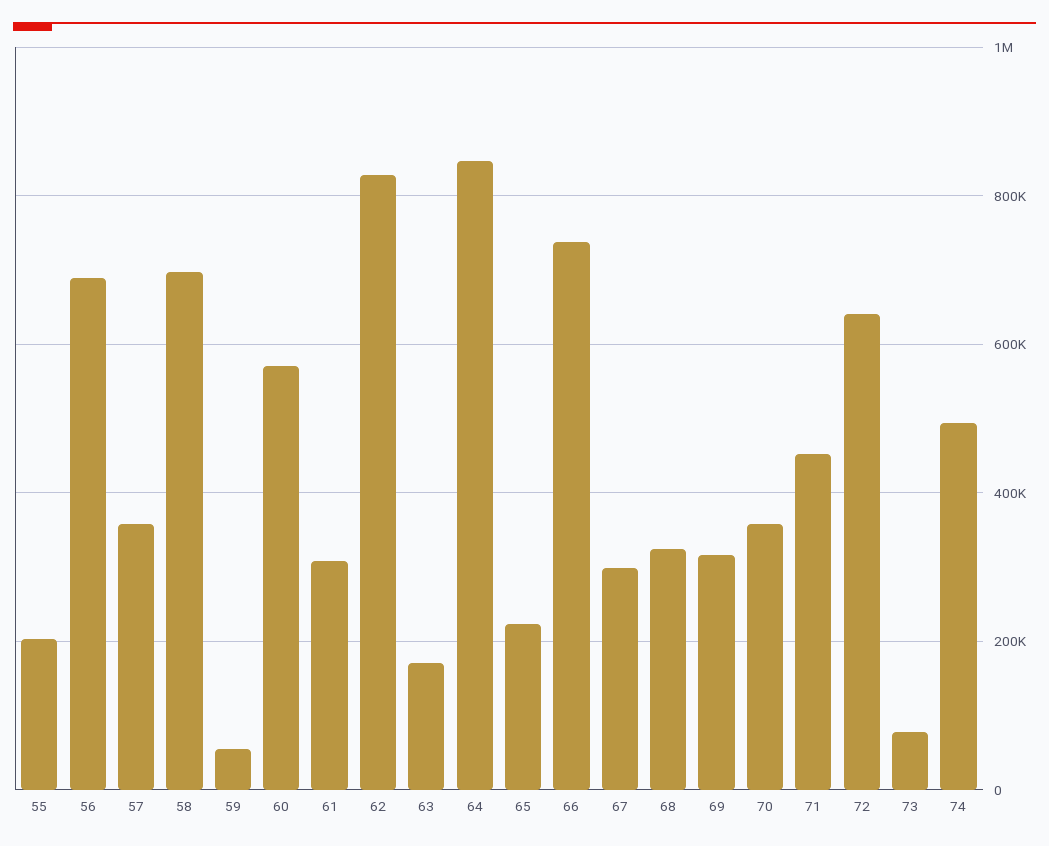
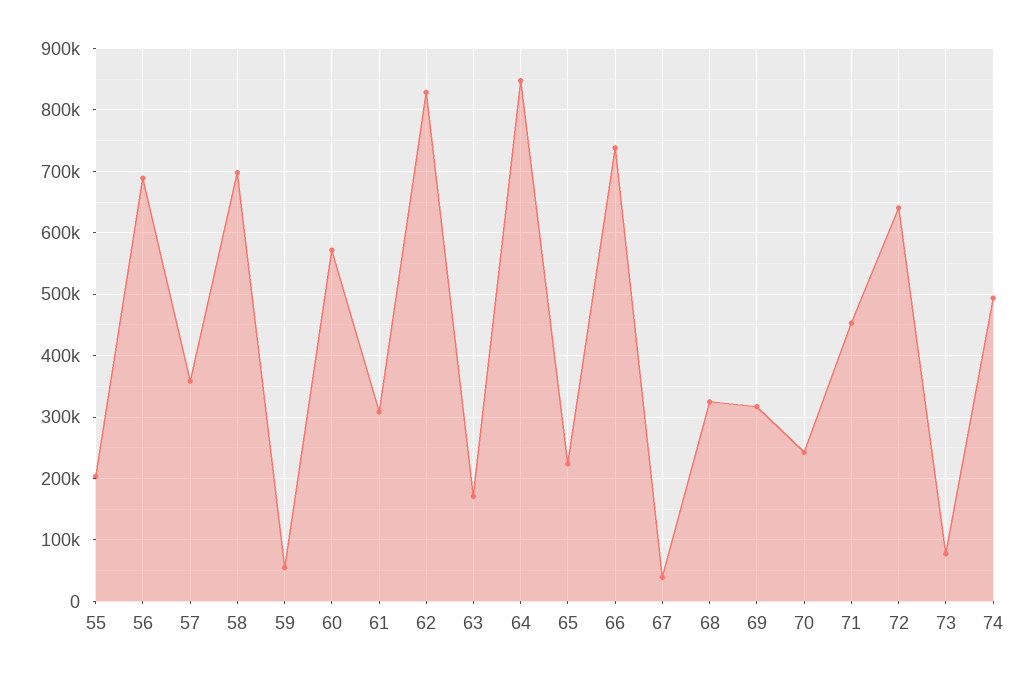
  {
    "55": 200000,
    "56": 690000,
    "57": 360000,
    "58": 700000,
    "59": 60000,
    "60": 570000,
    "61": 310000,
    "62": 830000,
    "63": 170000,
    "64": 850000,
    "65": 220000,
    "66": 740000,
-   "67": 300000,
+   "67": 40000,
    "68": 320000,
    "69": 320000,
-   "70": 360000,
+   "70": 240000,
    "71": 450000,
    "72": 640000,
    "73": 80000,
    "74": 490000
  }

